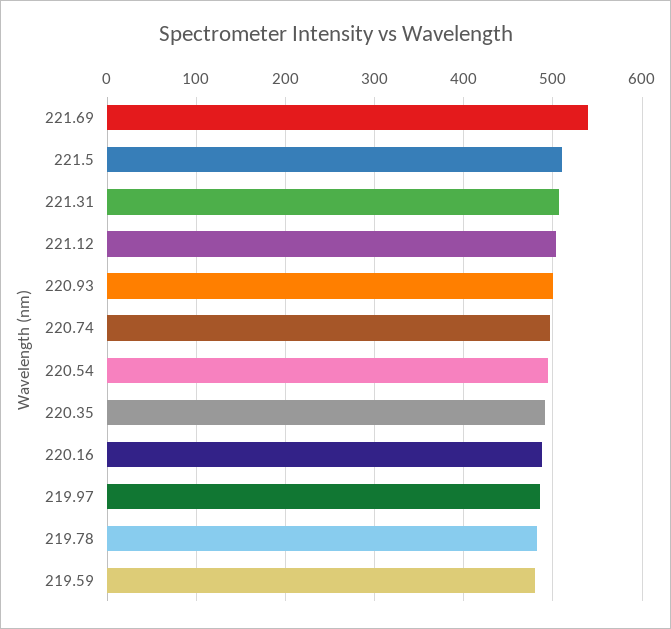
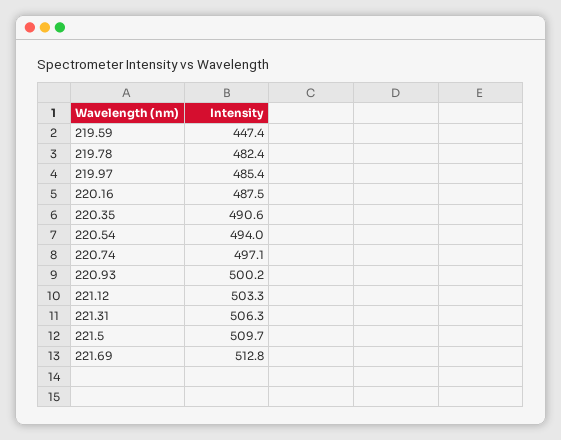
  {
-   "221.69": 540,
+   "221.69": 512.8,
    "221.5": 509.7,
    "221.31": 506.3,
    "221.12": 503.3,
    "220.93": 500.2,
    "220.74": 497.1,
    "220.54": 494,
    "220.35": 490.6,
    "220.16": 487.5,
    "219.97": 485.4,
    "219.78": 482.4,
-   "219.59": 480
+   "219.59": 447.4
  }

